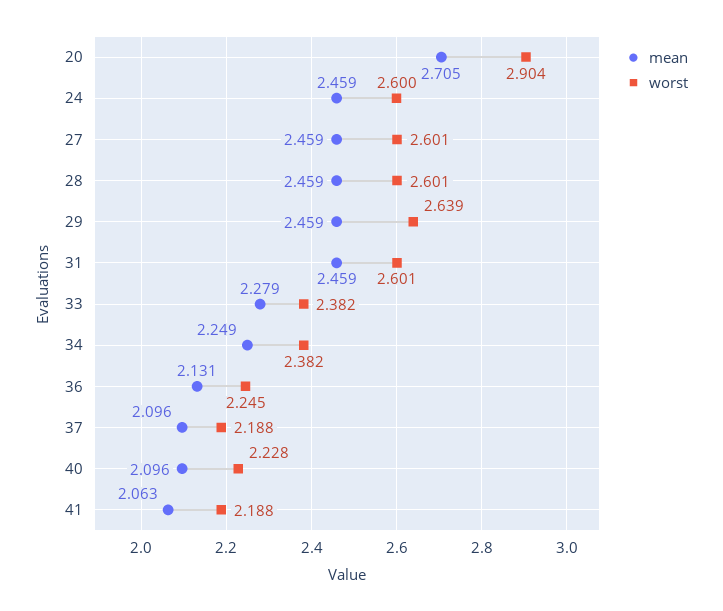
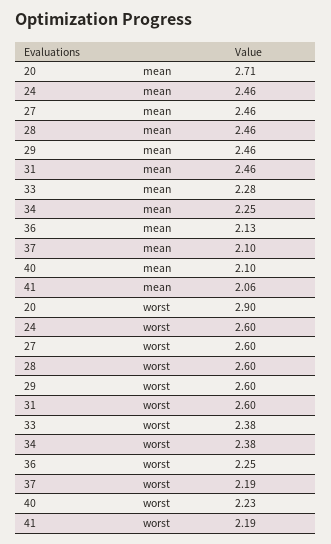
  {
    "mean": {
      "20": 2.705,
      "24": 2.459,
      "27": 2.459,
      "28": 2.459,
      "29": 2.459,
      "31": 2.459,
      "33": 2.279,
      "34": 2.249,
      "36": 2.131,
      "37": 2.096,
      "40": 2.096,
      "41": 2.063
    },
    "worst": {
      "20": 2.904,
      "24": 2.6,
      "27": 2.601,
      "28": 2.601,
-     "29": 2.639,
+     "29": 2.6,
      "31": 2.601,
      "33": 2.382,
      "34": 2.382,
      "36": 2.245,
      "37": 2.188,
      "40": 2.228,
      "41": 2.188
    }
  }

